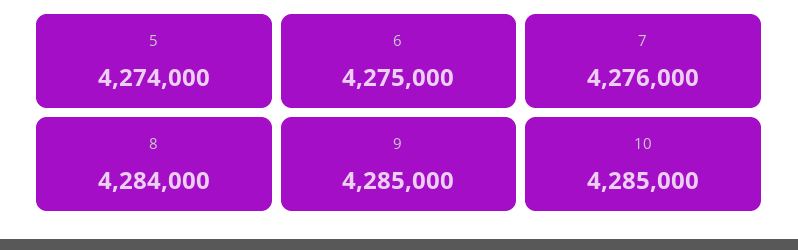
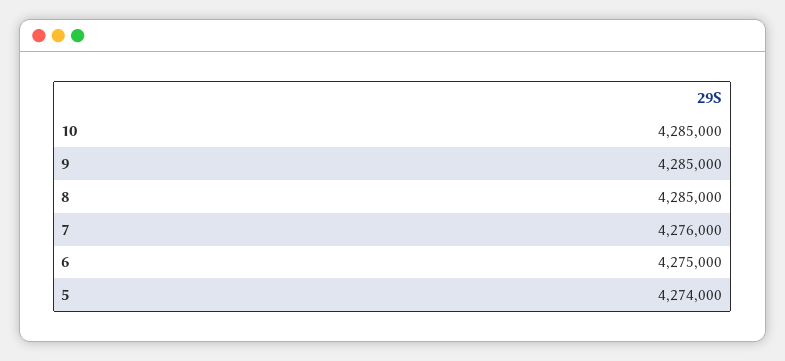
  {
    "5": 4274000,
    "6": 4275000,
    "7": 4276000,
-   "8": 4284000,
+   "8": 4285000,
    "9": 4285000,
    "10": 4285000
  }

